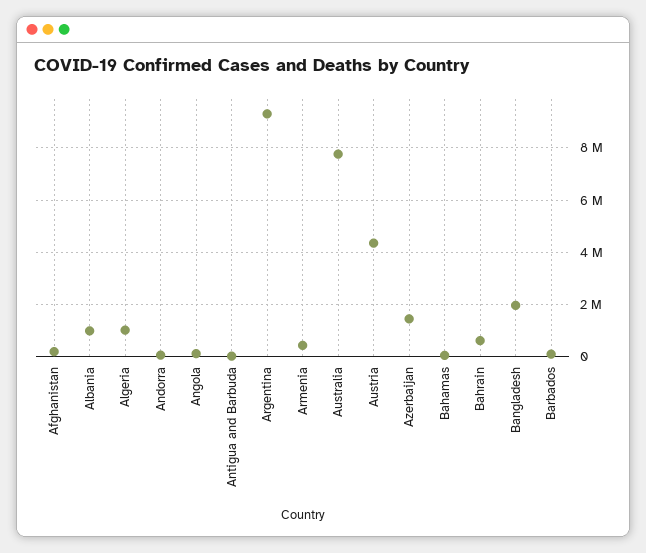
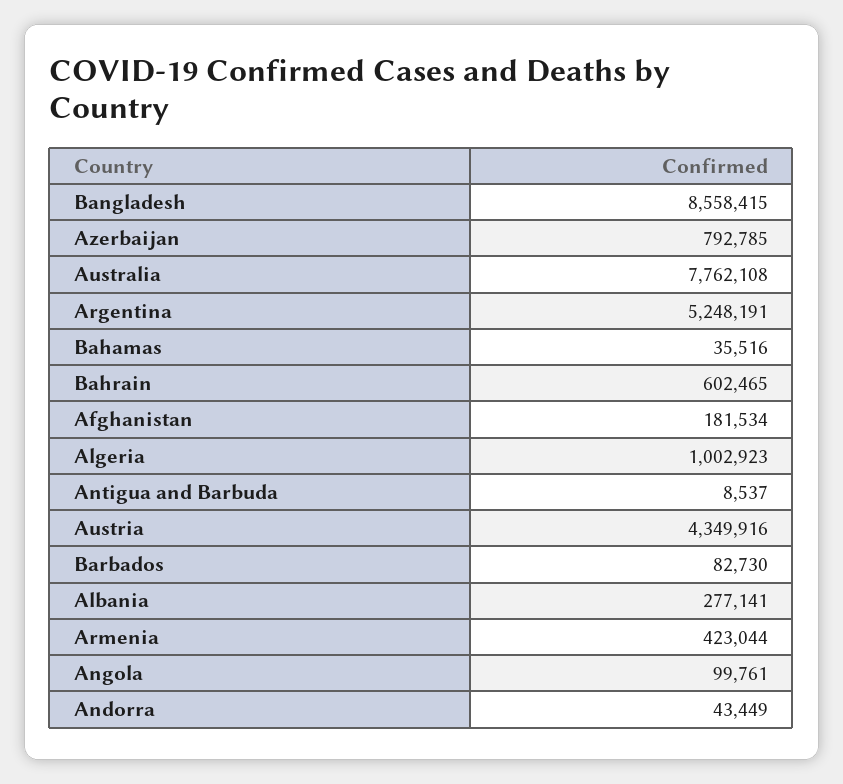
  {
    "Afghanistan": 181534,
-   "Albania": 1000000,
+   "Albania": 277141,
    "Algeria": 1002923,
    "Andorra": 43449,
    "Angola": 99761,
    "Antigua and Barbuda": 8537,
-   "Argentina": 9250000,
+   "Argentina": 5248191,
    "Armenia": 423044,
    "Australia": 7762108,
    "Austria": 4349916,
-   "Azerbaijan": 1500000,
+   "Azerbaijan": 792785,
    "Bahamas": 35516,
    "Bahrain": 602465,
-   "Bangladesh": 2000000,
+   "Bangladesh": 8558415,
    "Barbados": 82730
  }

